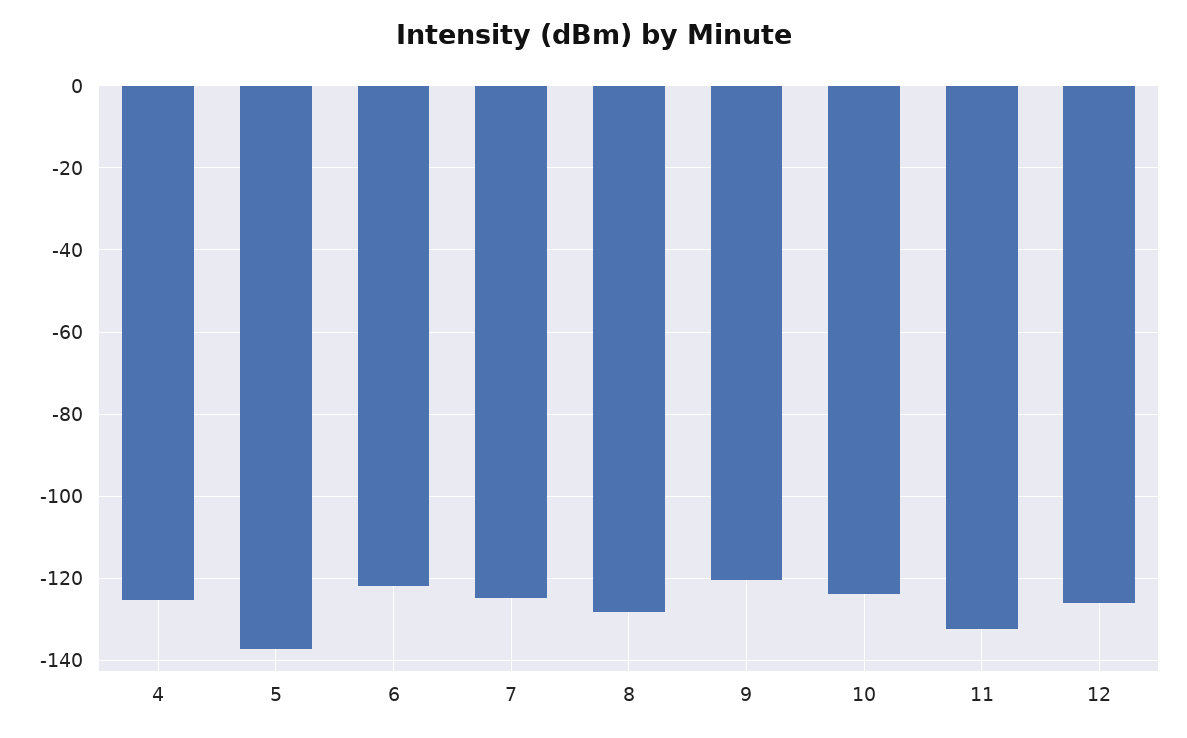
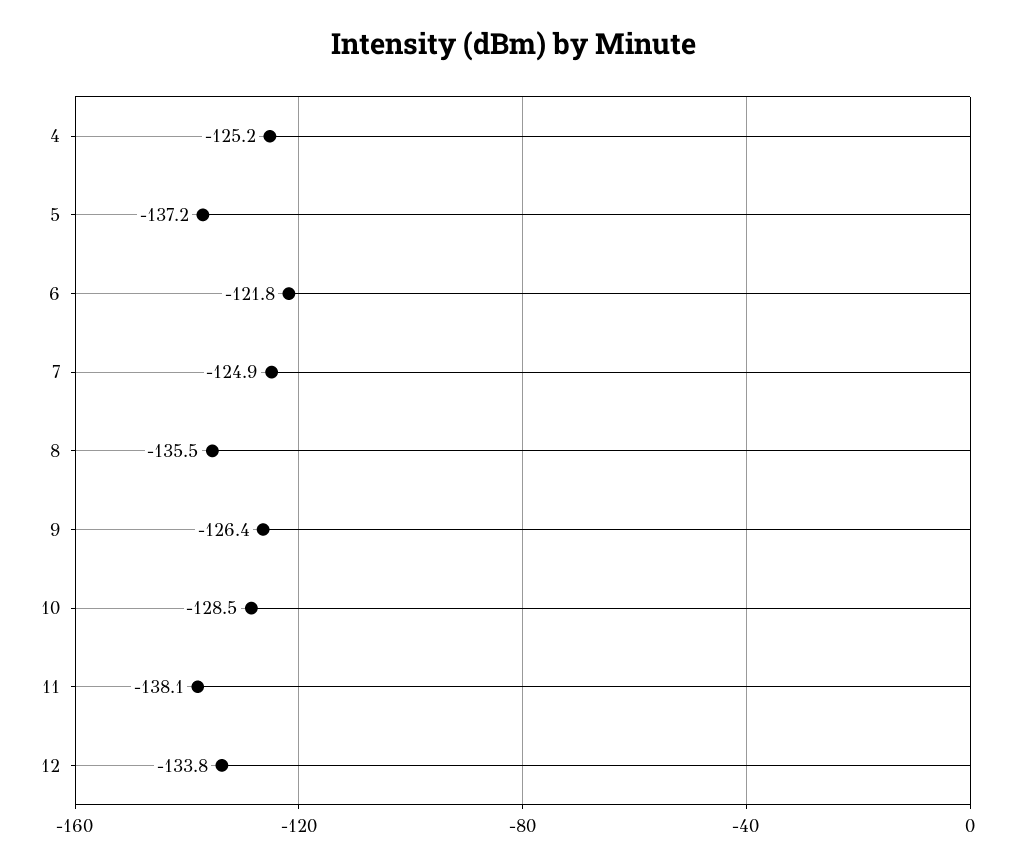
  {
    "4": -125.2,
    "5": -137.2,
    "6": -121.8,
    "7": -124.9,
-   "8": -128,
+   "8": -135.5,
-   "9": -120,
+   "9": -126.4,
-   "10": -124,
+   "10": -128.5,
-   "11": -132,
+   "11": -138.1,
-   "12": -126
+   "12": -133.8
  }

